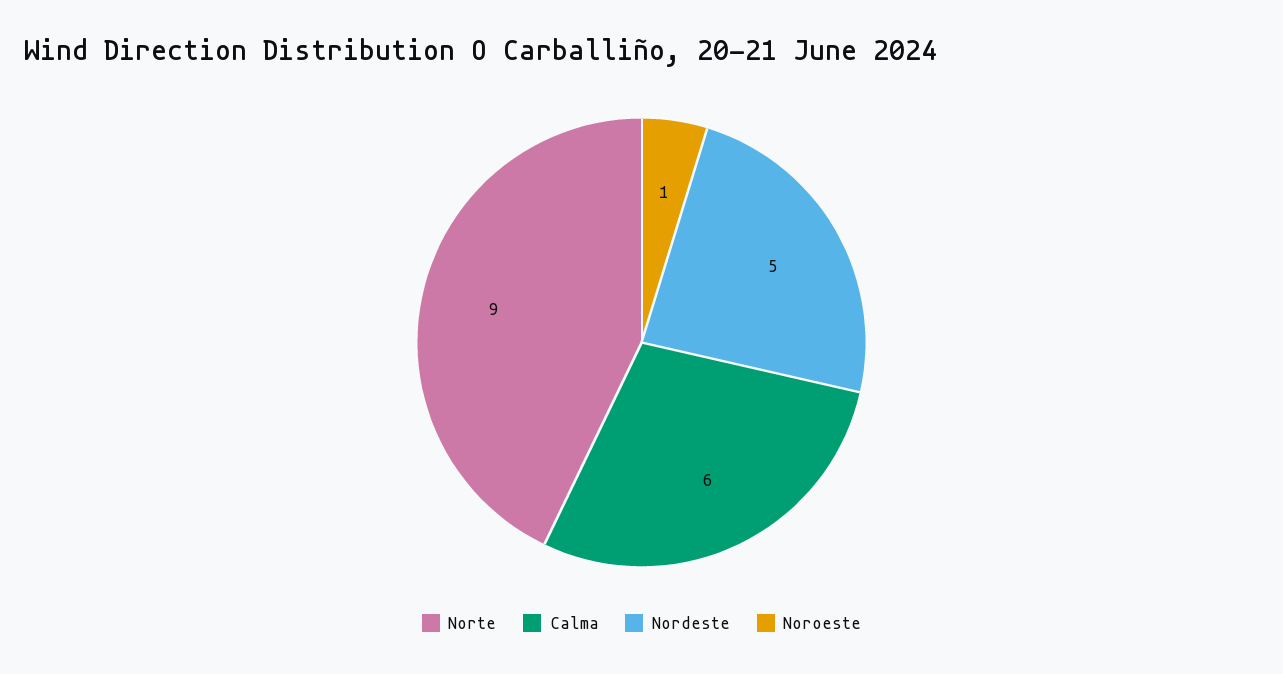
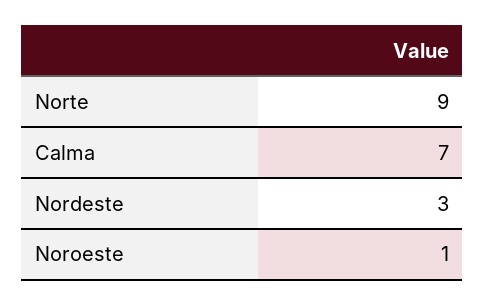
  {
    "Norte": 9,
-   "Calma": 6,
+   "Calma": 7,
-   "Nordeste": 5,
+   "Nordeste": 3,
    "Noroeste": 1
  }

